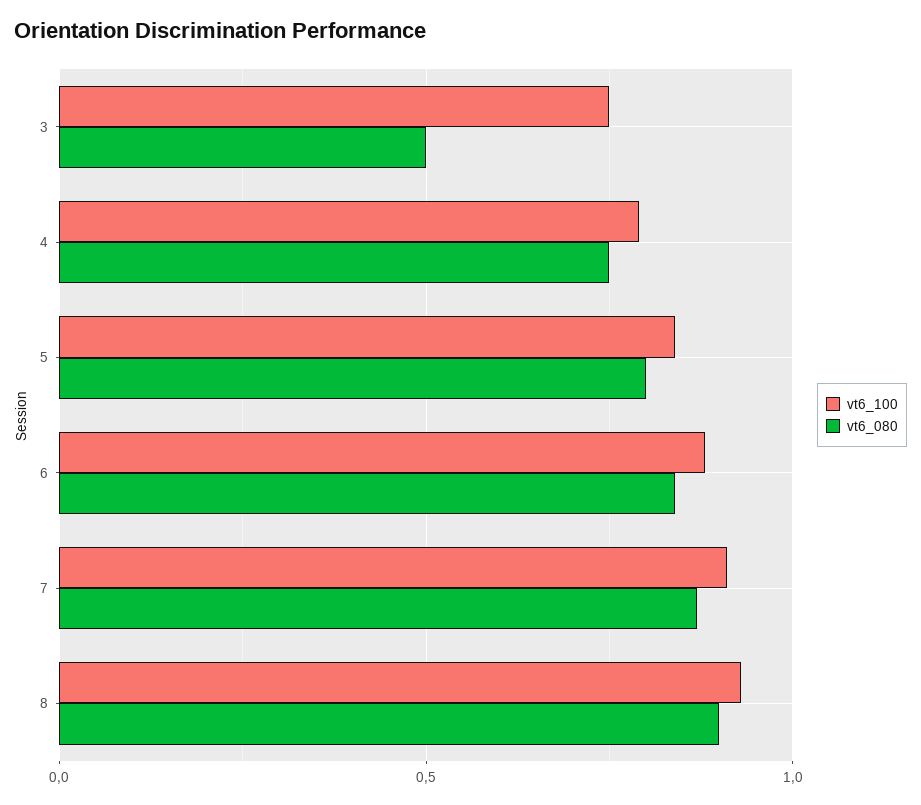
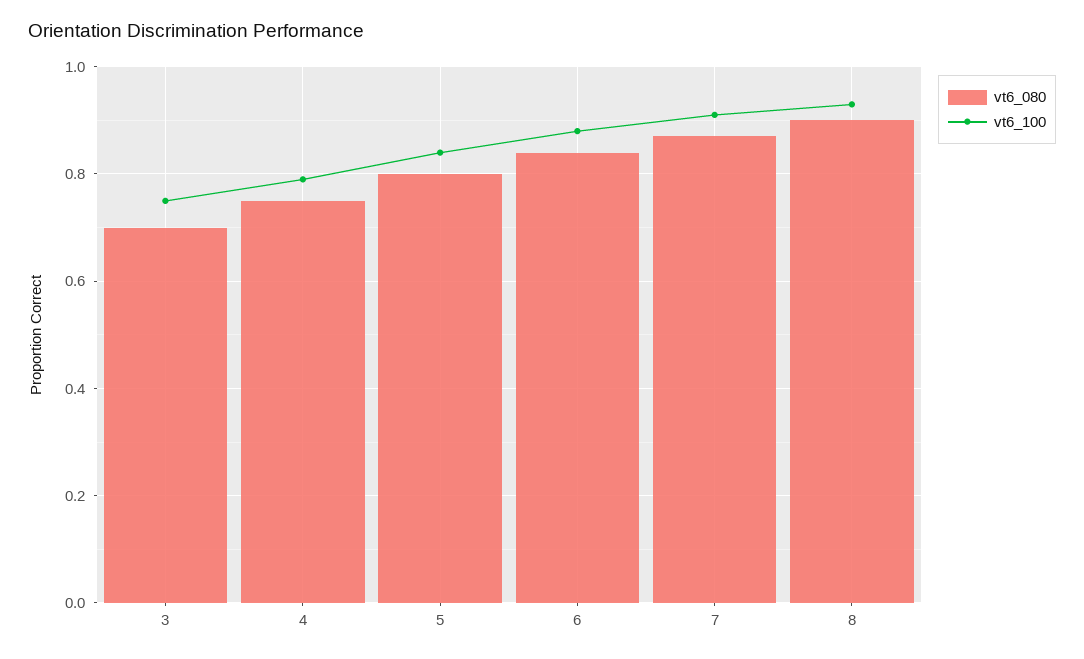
  {
    "vt6_100": {
      "3": 0.75,
      "4": 0.8,
      "5": 0.85,
      "6": 0.9,
      "7": 0.9,
      "8": 0.95
    },
    "vt6_080": {
-     "3": 0.5,
+     "3": 0.7,
      "4": 0.75,
      "5": 0.8,
      "6": 0.85,
      "7": 0.85,
      "8": 0.9
    }
  }

